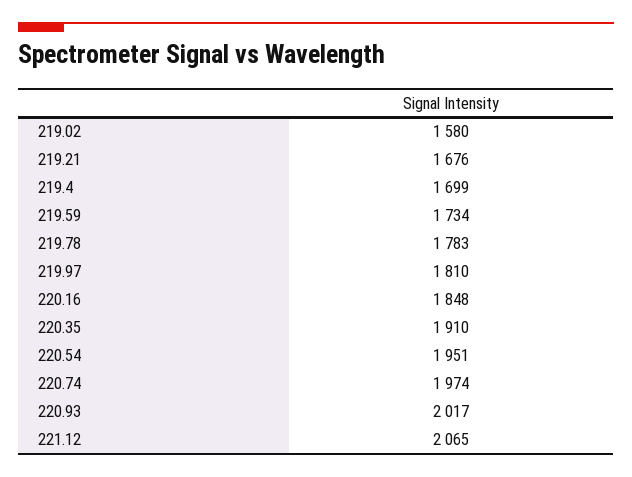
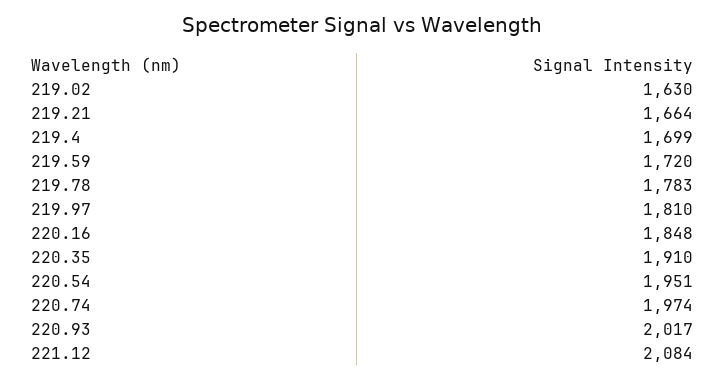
  {
-   "219.02": 1580,
+   "219.02": 1630,
-   "219.21": 1676,
+   "219.21": 1664,
    "219.4": 1699,
-   "219.59": 1734,
+   "219.59": 1720,
    "219.78": 1783,
    "219.97": 1810,
    "220.16": 1848,
    "220.35": 1910,
    "220.54": 1951,
    "220.74": 1974,
    "220.93": 2017,
-   "221.12": 2065
+   "221.12": 2084
  }

